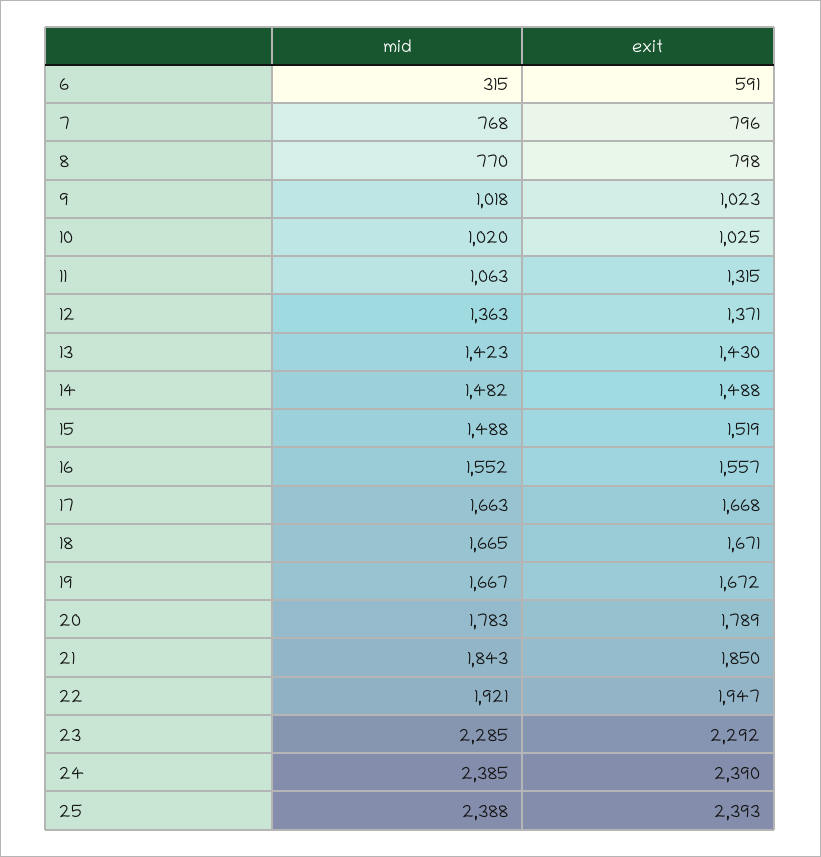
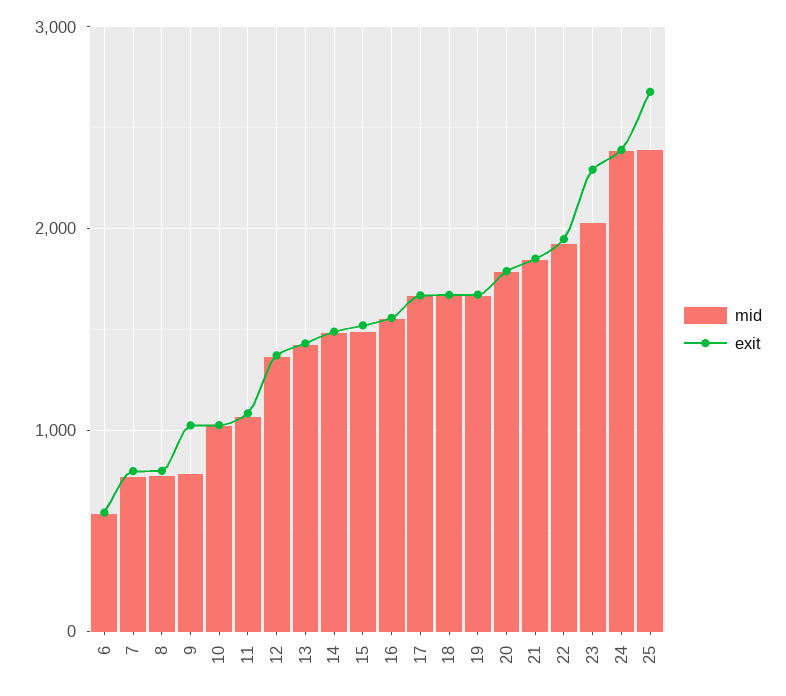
  {
    "mid": {
-     "6": 315,
+     "6": 600,
      "7": 768,
      "8": 770,
-     "9": 1018,
+     "9": 800,
      "10": 1020,
      "11": 1063,
      "12": 1363,
      "13": 1423,
      "14": 1482,
      "15": 1488,
      "16": 1552,
      "17": 1663,
      "18": 1665,
      "19": 1667,
      "20": 1783,
      "21": 1843,
      "22": 1921,
-     "23": 2285,
+     "23": 2000,
      "24": 2385,
      "25": 2388
    },
    "exit": {
      "6": 591,
      "7": 796,
      "8": 798,
      "9": 1023,
      "10": 1025,
-     "11": 1315,
+     "11": 1100,
      "12": 1371,
      "13": 1430,
      "14": 1488,
      "15": 1519,
      "16": 1557,
      "17": 1668,
      "18": 1671,
      "19": 1672,
      "20": 1789,
      "21": 1850,
      "22": 1947,
      "23": 2292,
      "24": 2390,
-     "25": 2393
+     "25": 2700
    }
  }

